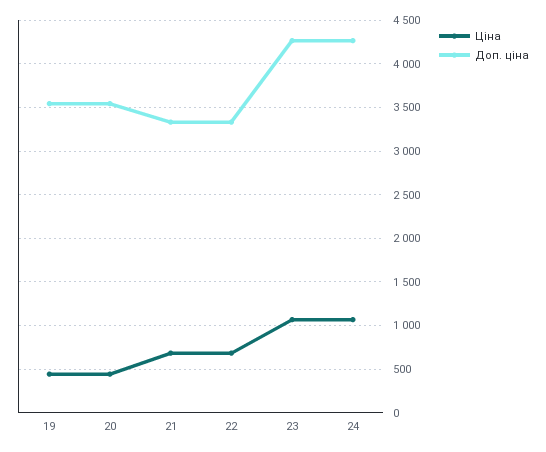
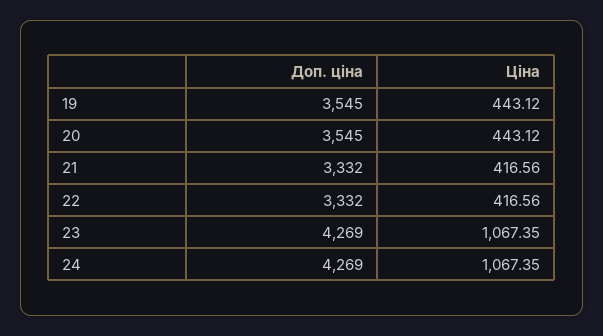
  {
    "Ціна": {
      "19": 443.12,
      "20": 443.12,
-     "21": 700,
+     "21": 416.56,
-     "22": 700,
+     "22": 416.56,
      "23": 1067.35,
      "24": 1067.35
    },
    "Доп. ціна": {
      "19": 3545,
      "20": 3545,
      "21": 3332,
      "22": 3332,
      "23": 4269,
      "24": 4269
    }
  }

